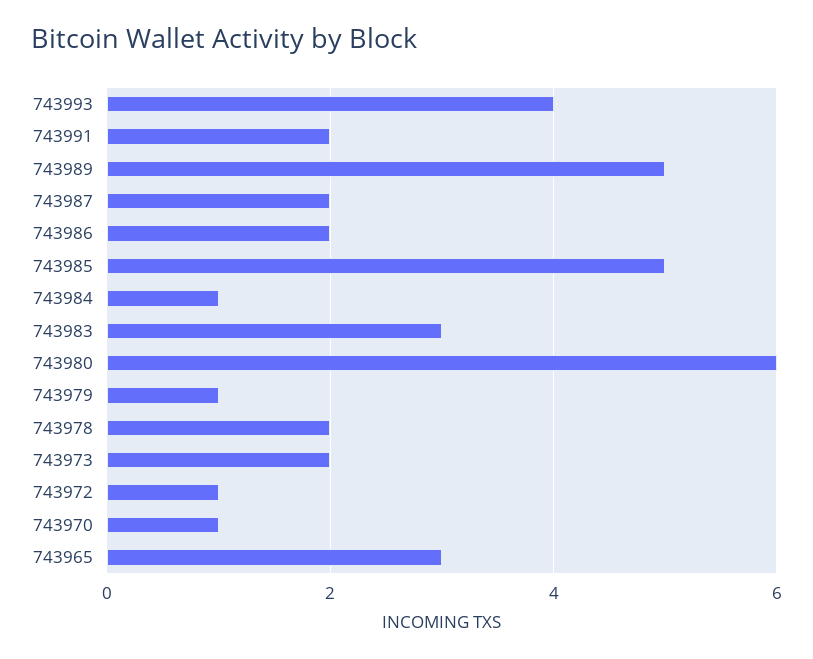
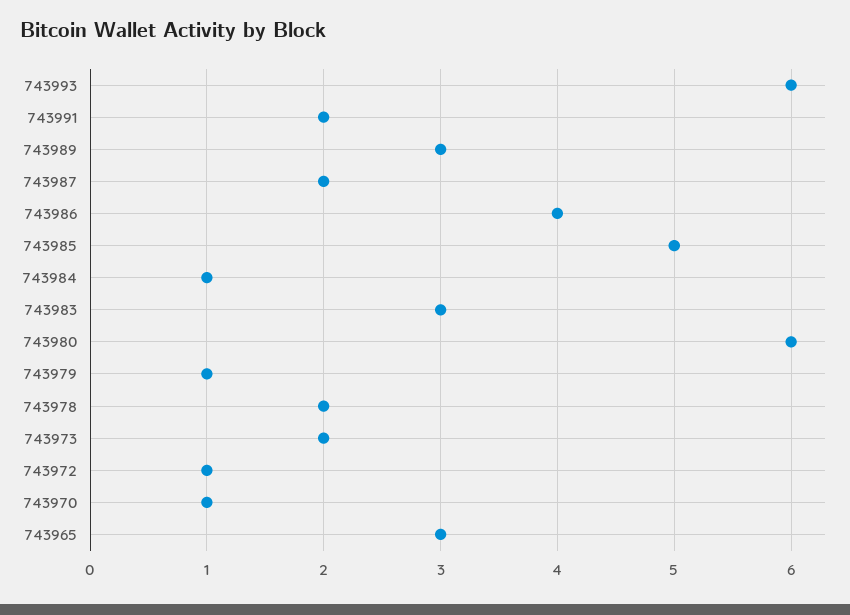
  {
-   "743993": 4,
+   "743993": 6,
    "743991": 2,
-   "743989": 5,
+   "743989": 3,
    "743987": 2,
-   "743986": 2,
+   "743986": 4,
    "743985": 5,
    "743984": 1,
    "743983": 3,
    "743980": 6,
    "743979": 1,
    "743978": 2,
    "743973": 2,
    "743972": 1,
    "743970": 1,
    "743965": 3
  }

